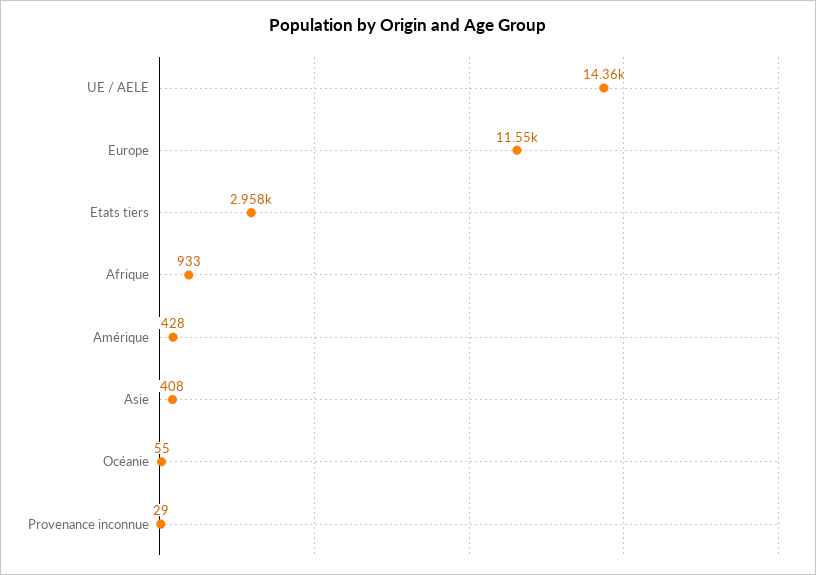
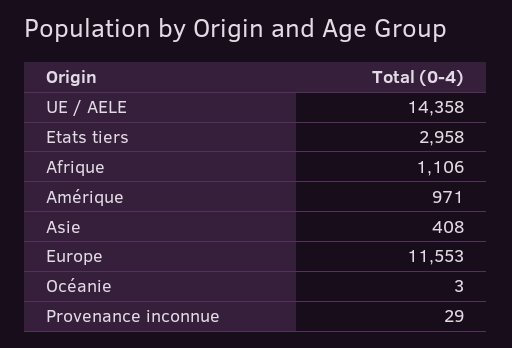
  {
    "UE / AELE": 14358,
    "Europe": 11553,
    "Etats tiers": 2958,
-   "Afrique": 933,
+   "Afrique": 1106,
-   "Amérique": 428,
+   "Amérique": 971,
    "Asie": 408,
-   "Océanie": 55,
+   "Océanie": 3,
    "Provenance inconnue": 29
  }

